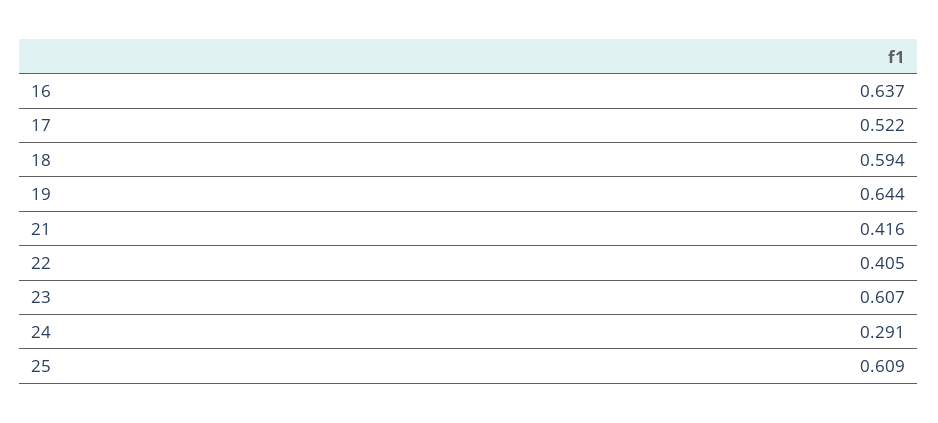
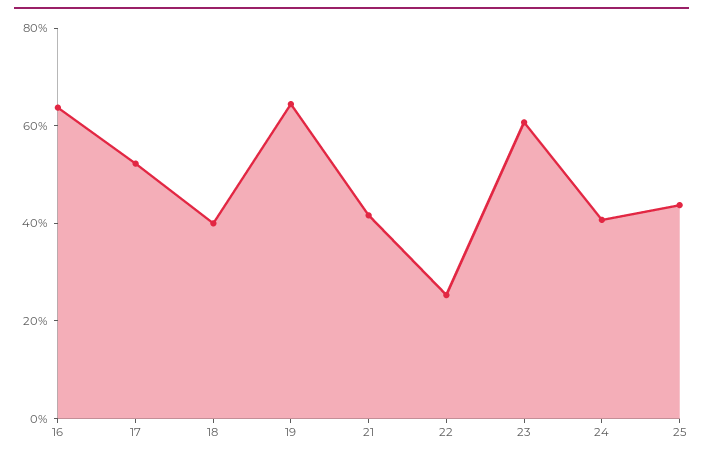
  {
    "16": 0.637,
    "17": 0.522,
-   "18": 0.594,
+   "18": 0.4,
    "19": 0.644,
    "21": 0.416,
-   "22": 0.405,
+   "22": 0.25,
    "23": 0.607,
-   "24": 0.291,
+   "24": 0.4,
-   "25": 0.609
+   "25": 0.45
  }

